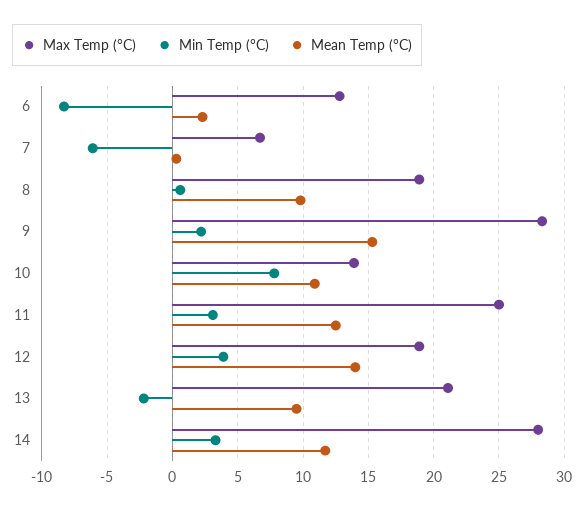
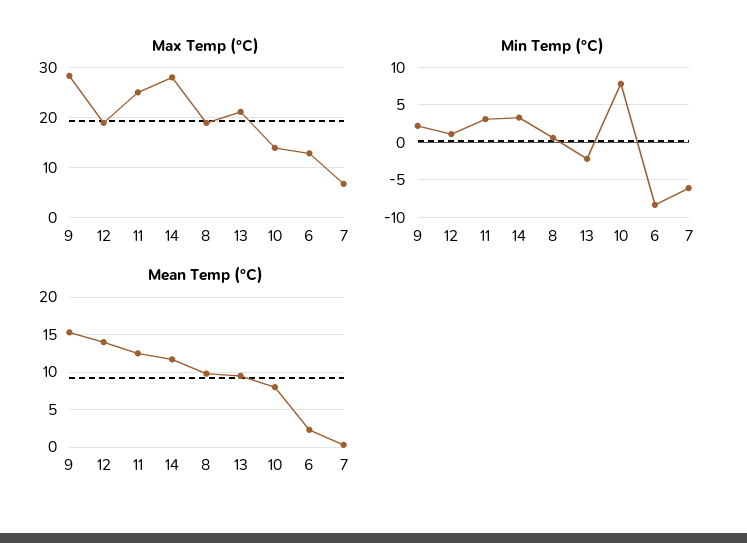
  {
    "Max Temp (°C)": {
      "6": 13,
      "7": 6.5,
      "8": 19,
      "9": 28.5,
      "10": 14,
      "11": 25,
      "12": 19,
      "13": 21,
      "14": 28
    },
    "Min Temp (°C)": {
      "6": -8.5,
      "7": -6,
      "8": 0.5,
      "9": 2,
      "10": 8,
      "11": 3,
-     "12": 4,
+     "12": 1,
      "13": -2,
      "14": 3.5
    },
    "Mean Temp (°C)": {
      "6": 2.5,
      "7": 0.5,
      "8": 10,
      "9": 15.5,
-     "10": 11,
+     "10": 8,
      "11": 12.5,
      "12": 14,
      "13": 9.5,
      "14": 11.5
    }
  }

